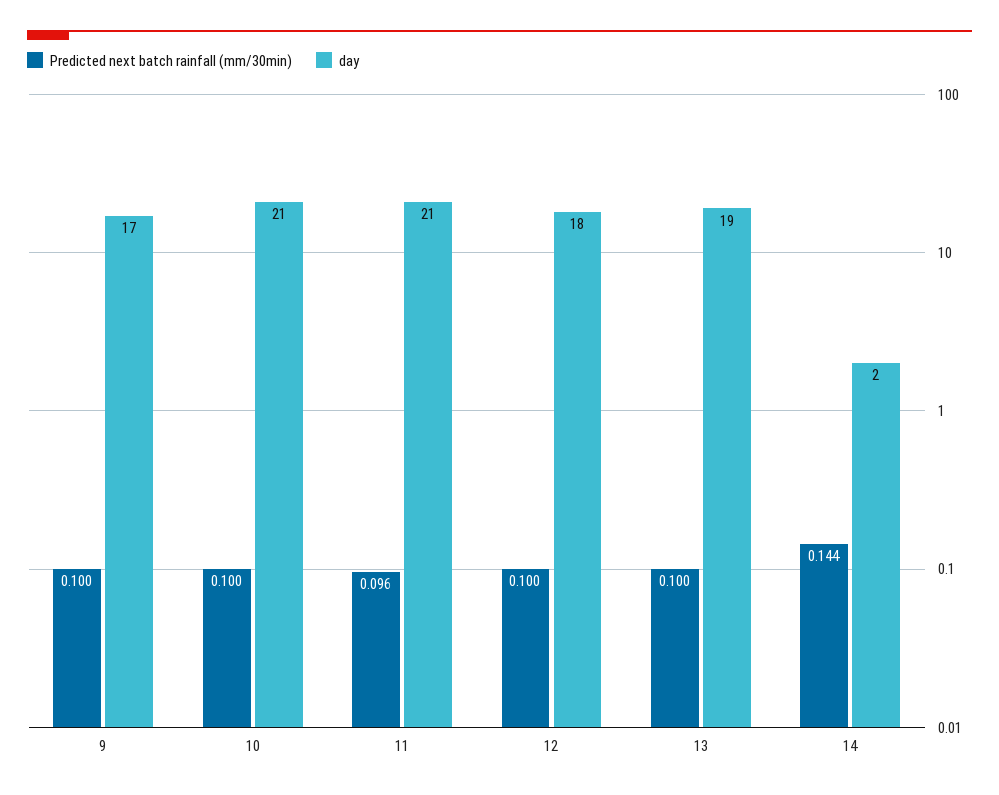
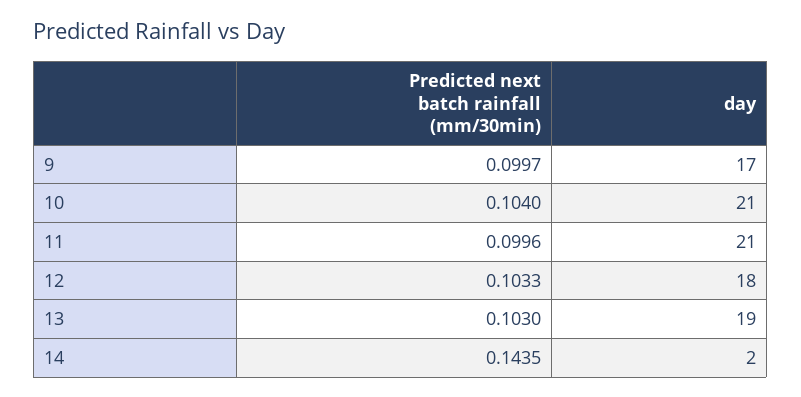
  {
    "Predicted next batch rainfall (mm/30min)": {
      "9": 0.0997,
-     "10": 0.1,
+     "10": 0.104,
-     "11": 0.096,
+     "11": 0.0996,
-     "12": 0.1,
+     "12": 0.1033,
-     "13": 0.1,
+     "13": 0.103,
      "14": 0.1435
    },
    "day": {
      "9": 17,
      "10": 21,
      "11": 21,
      "12": 18,
      "13": 19,
      "14": 2
    }
  }

